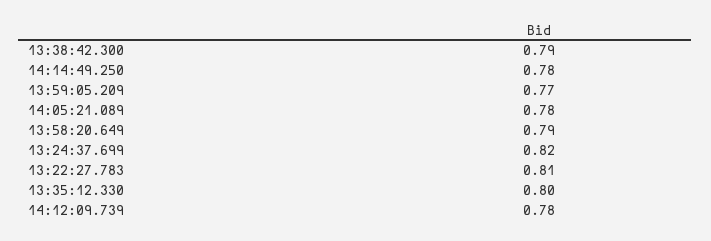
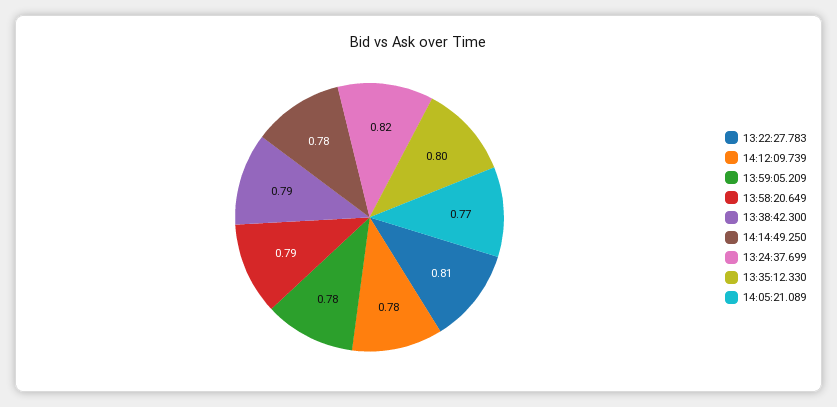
  {
    "13:38:42.300": 0.79,
    "14:14:49.250": 0.78,
-   "13:59:05.209": 0.77,
+   "13:59:05.209": 0.78,
-   "14:05:21.089": 0.78,
+   "14:05:21.089": 0.77,
    "13:58:20.649": 0.79,
    "13:24:37.699": 0.82,
    "13:22:27.783": 0.81,
    "13:35:12.330": 0.8,
    "14:12:09.739": 0.78
  }

